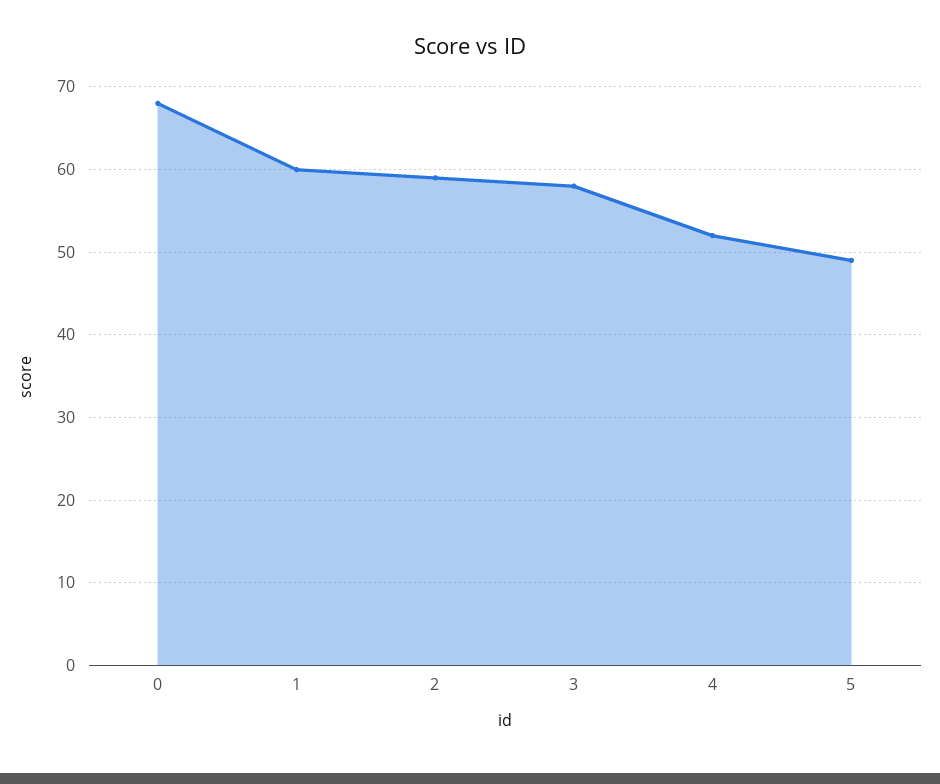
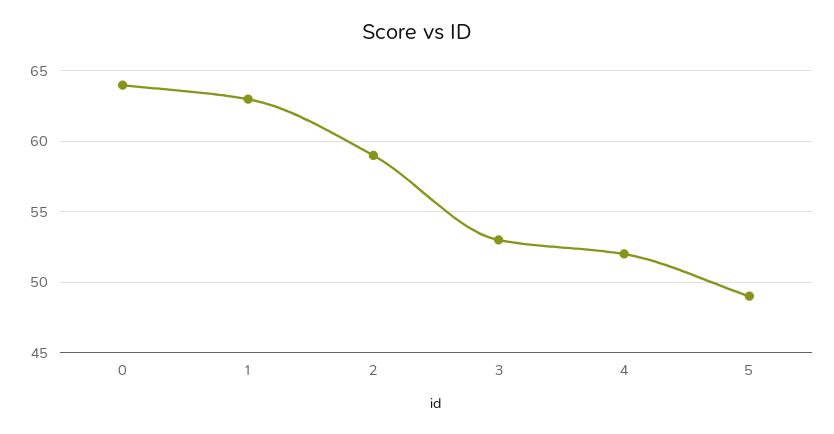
  {
-   "0": 68,
+   "0": 64,
-   "1": 60,
+   "1": 63,
    "2": 59,
-   "3": 58,
+   "3": 53,
    "4": 52,
    "5": 49
  }

